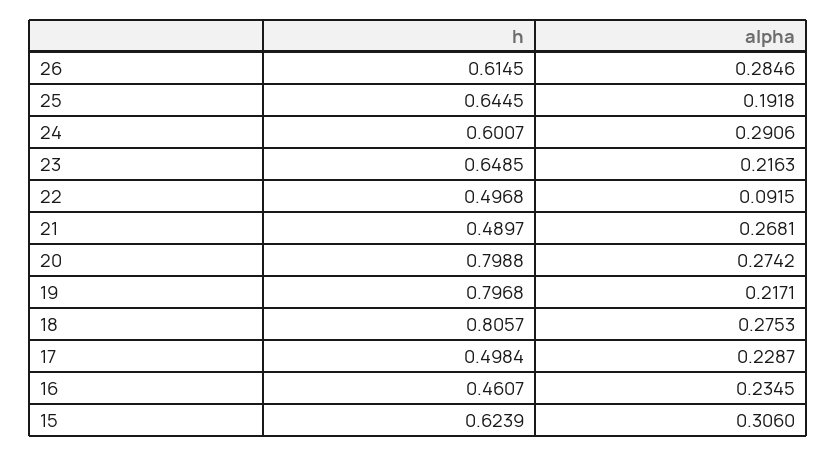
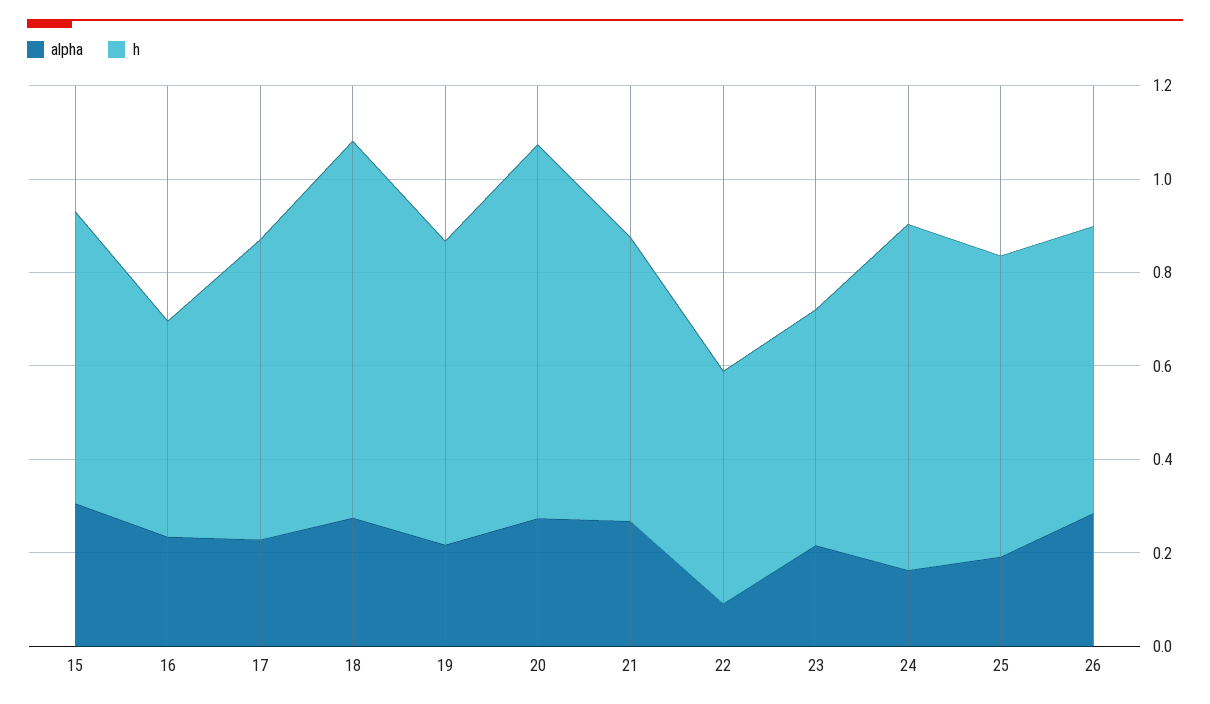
  {
    "h": {
      "26": 0.6145,
      "25": 0.6445,
-     "24": 0.6007,
+     "24": 0.75,
-     "23": 0.6485,
+     "23": 0.5,
      "22": 0.4968,
-     "21": 0.4897,
+     "21": 0.6,
      "20": 0.7988,
-     "19": 0.7968,
+     "19": 0.65,
      "18": 0.8057,
-     "17": 0.4984,
+     "17": 0.65,
      "16": 0.4607,
      "15": 0.6239
    },
    "alpha": {
      "26": 0.2846,
      "25": 0.1918,
-     "24": 0.2906,
+     "24": 0.15,
      "23": 0.2163,
      "22": 0.0915,
      "21": 0.2681,
      "20": 0.2742,
      "19": 0.2171,
      "18": 0.2753,
      "17": 0.2287,
      "16": 0.2345,
      "15": 0.306
    }
  }

